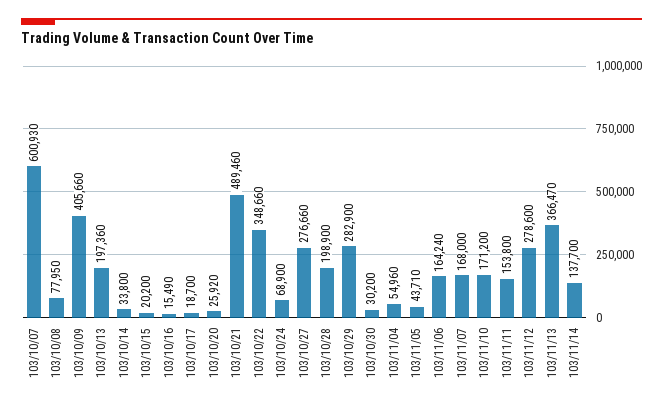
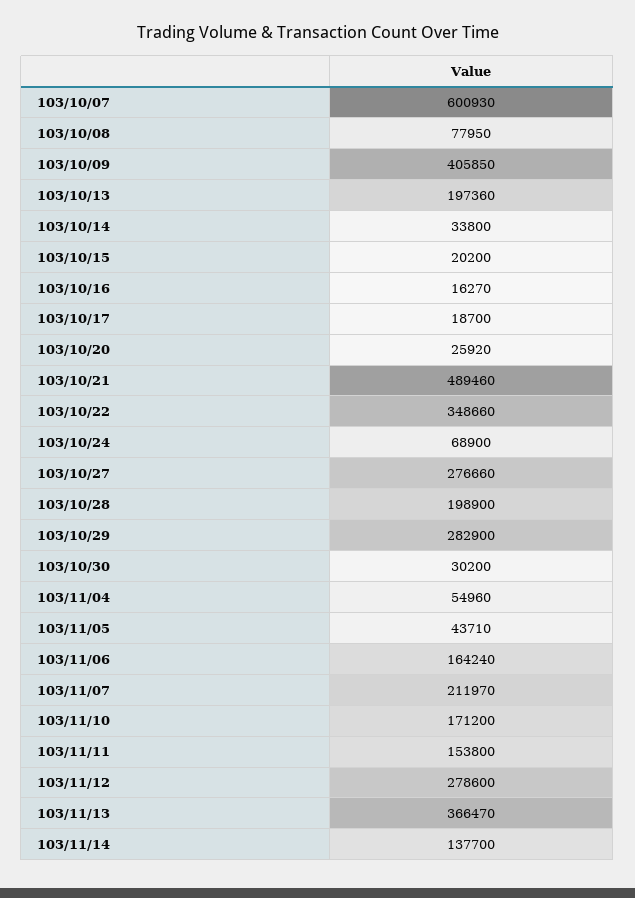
  {
    "103/10/07": 600930,
    "103/10/08": 77950,
-   "103/10/09": 405660,
+   "103/10/09": 405850,
    "103/10/13": 197360,
    "103/10/14": 33800,
    "103/10/15": 20200,
-   "103/10/16": 15490,
+   "103/10/16": 16270,
    "103/10/17": 18700,
    "103/10/20": 25920,
    "103/10/21": 489460,
    "103/10/22": 348660,
    "103/10/24": 68900,
    "103/10/27": 276660,
    "103/10/28": 198900,
    "103/10/29": 282900,
    "103/10/30": 30200,
    "103/11/04": 54960,
    "103/11/05": 43710,
    "103/11/06": 164240,
-   "103/11/07": 168000,
+   "103/11/07": 211970,
    "103/11/10": 171200,
    "103/11/11": 153800,
    "103/11/12": 278600,
    "103/11/13": 366470,
    "103/11/14": 137700
  }

